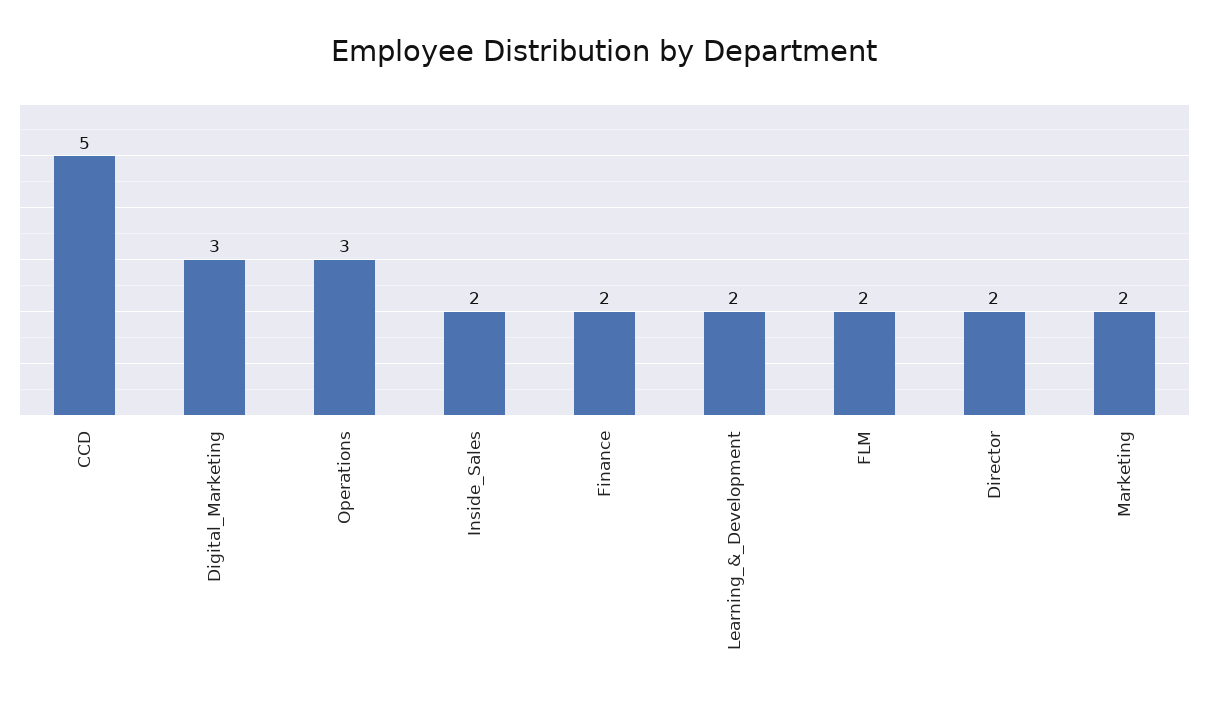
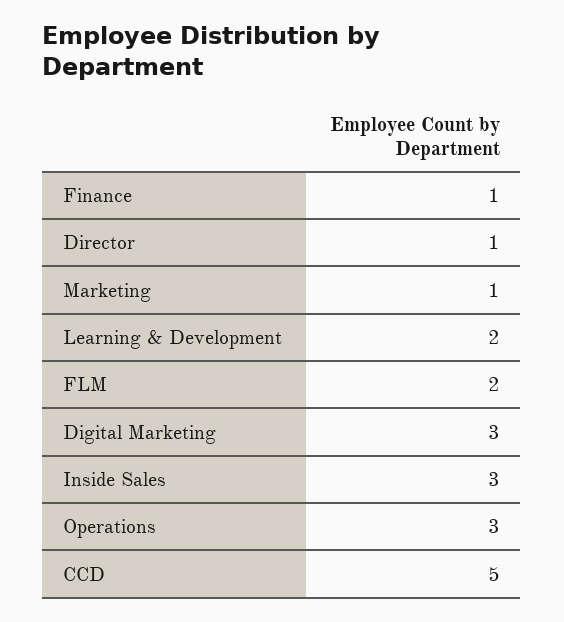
  {
    "CCD": 5,
    "Digital_Marketing": 3,
    "Operations": 3,
-   "Inside_Sales": 2,
+   "Inside_Sales": 3,
-   "Finance": 2,
+   "Finance": 1,
    "Learning_&_Development": 2,
    "FLM": 2,
-   "Director": 2,
+   "Director": 1,
-   "Marketing": 2
+   "Marketing": 1
  }

